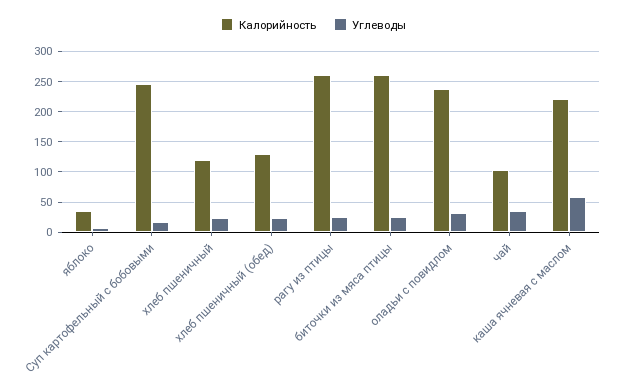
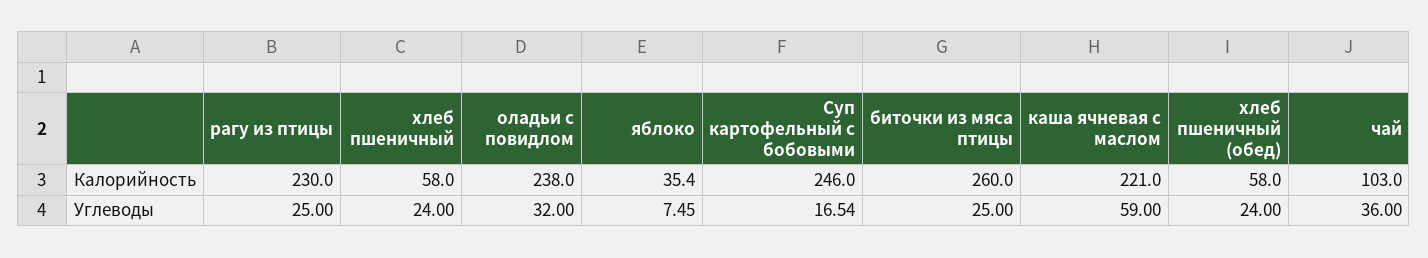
  {
    "Калорийность": {
      "яблоко": 35.4,
      "Суп картофельный с бобовыми": 246,
-     "хлеб пшеничный": 120,
+     "хлеб пшеничный": 58,
-     "хлеб пшеничный (обед)": 130,
+     "хлеб пшеничный (обед)": 58,
-     "рагу из птицы": 260,
+     "рагу из птицы": 230,
      "биточки из мяса птицы": 260,
      "оладьи с повидлом": 238,
      "чай": 103,
      "каша ячневая с маслом": 221
    },
    "Углеводы": {
      "яблоко": 7.45,
      "Суп картофельный с бобовыми": 16.54,
      "хлеб пшеничный": 24,
      "хлеб пшеничный (обед)": 24,
      "рагу из птицы": 25,
      "биточки из мяса птицы": 25,
      "оладьи с повидлом": 32,
      "чай": 36,
      "каша ячневая с маслом": 59
    }
  }

